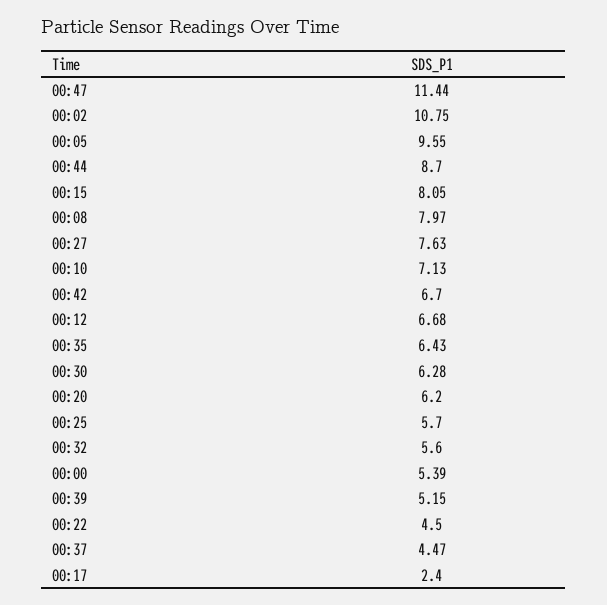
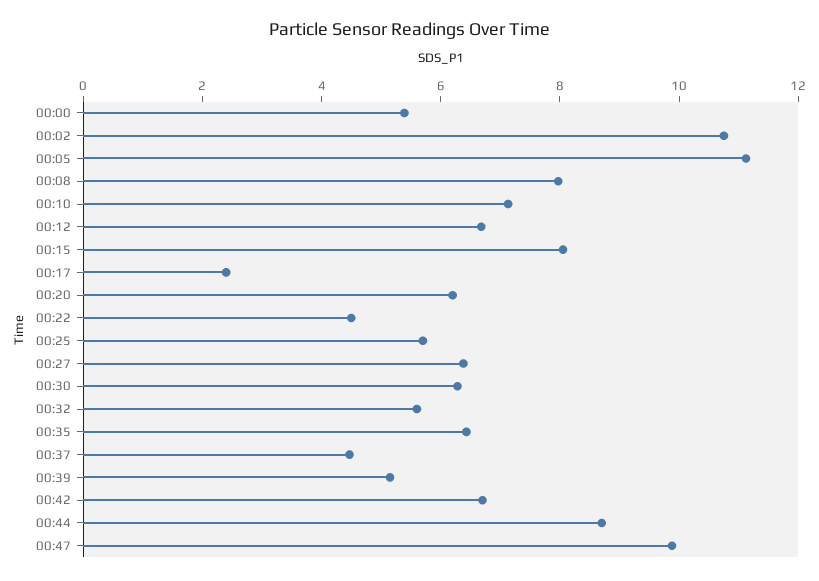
  {
-   "00:47": 11.44,
+   "00:47": 10,
    "00:02": 10.75,
-   "00:05": 9.55,
+   "00:05": 11,
    "00:44": 8.7,
    "00:15": 8.05,
    "00:08": 7.97,
-   "00:27": 7.63,
+   "00:27": 6.5,
    "00:10": 7.13,
    "00:42": 6.7,
    "00:12": 6.68,
    "00:35": 6.43,
    "00:30": 6.28,
    "00:20": 6.2,
    "00:25": 5.7,
    "00:32": 5.6,
    "00:00": 5.39,
    "00:39": 5.15,
    "00:22": 4.5,
    "00:37": 4.47,
    "00:17": 2.4
  }

